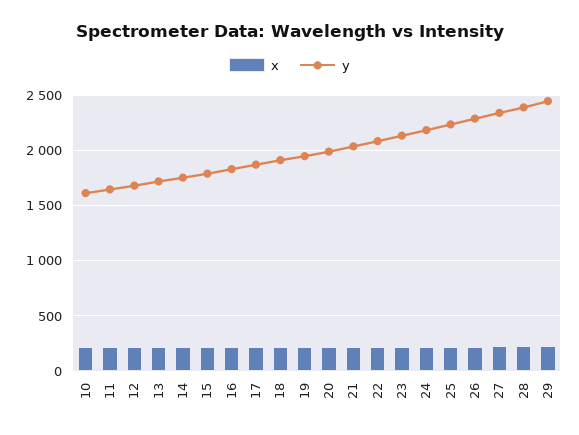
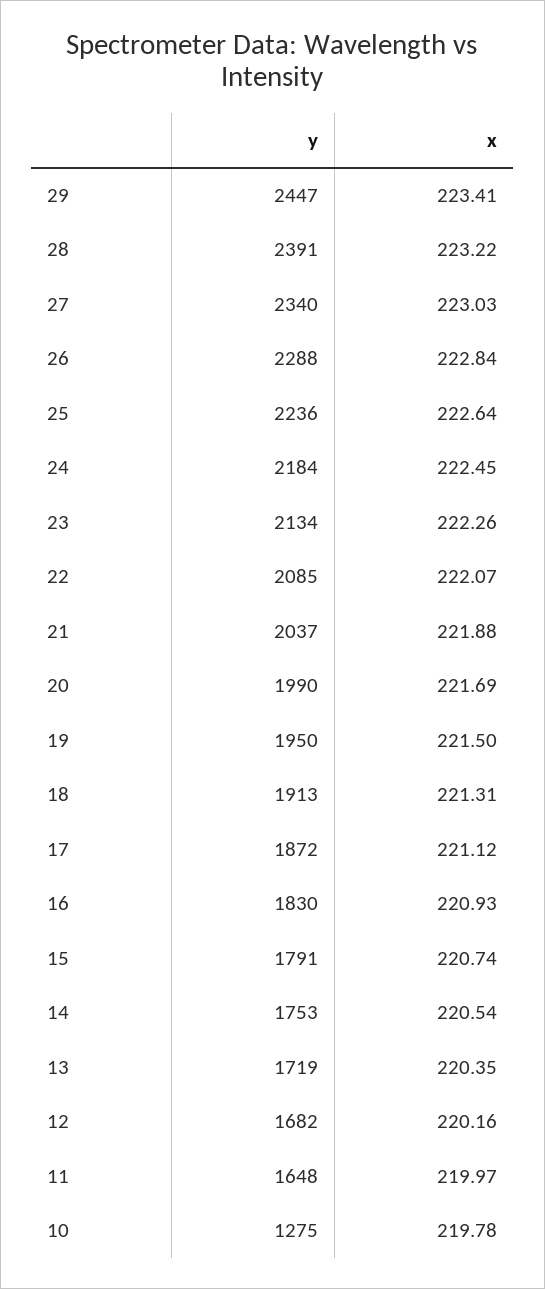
  {
    "x": {
      "10": 219.78,
      "11": 219.97,
      "12": 220.16,
      "13": 220.35,
      "14": 220.54,
      "15": 220.74,
      "16": 220.93,
      "17": 221.12,
      "18": 221.31,
      "19": 221.5,
      "20": 221.69,
      "21": 221.88,
      "22": 222.07,
      "23": 222.26,
      "24": 222.45,
      "25": 222.64,
      "26": 222.84,
      "27": 223.03,
      "28": 223.22,
      "29": 223.41
    },
    "y": {
-     "10": 1600,
+     "10": 1275,
      "11": 1648,
      "12": 1682,
      "13": 1719,
      "14": 1753,
      "15": 1791,
      "16": 1830,
      "17": 1872,
      "18": 1913,
      "19": 1950,
      "20": 1990,
      "21": 2037,
      "22": 2085,
      "23": 2134,
      "24": 2184,
      "25": 2236,
      "26": 2288,
      "27": 2340,
      "28": 2391,
      "29": 2447
    }
  }

